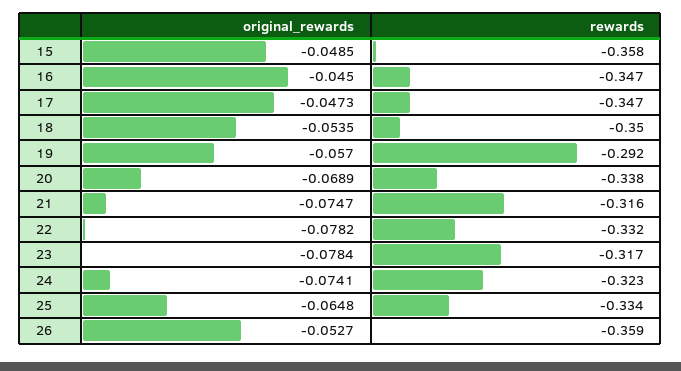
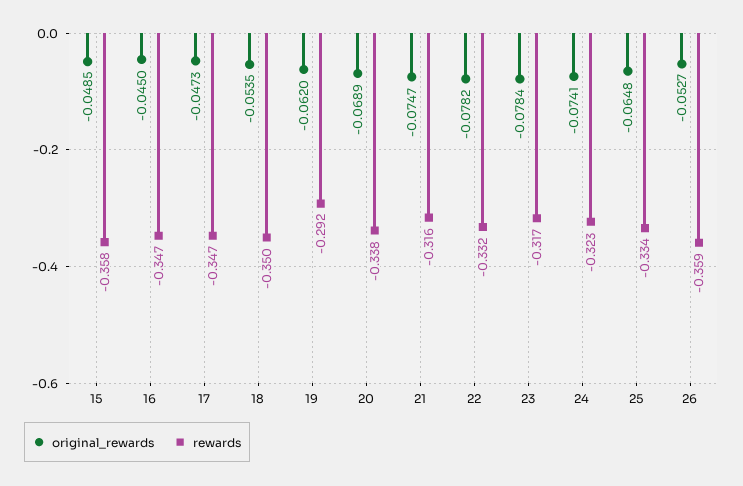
  {
    "original_rewards": {
      "15": -0.0485,
      "16": -0.045,
      "17": -0.0473,
      "18": -0.0535,
-     "19": -0.057,
+     "19": -0.062,
      "20": -0.0689,
      "21": -0.0747,
      "22": -0.0782,
      "23": -0.0784,
      "24": -0.0741,
      "25": -0.0648,
      "26": -0.0527
    },
    "rewards": {
      "15": -0.358,
      "16": -0.347,
      "17": -0.347,
      "18": -0.35,
      "19": -0.292,
      "20": -0.338,
      "21": -0.316,
      "22": -0.332,
      "23": -0.317,
      "24": -0.323,
      "25": -0.334,
      "26": -0.359
    }
  }

